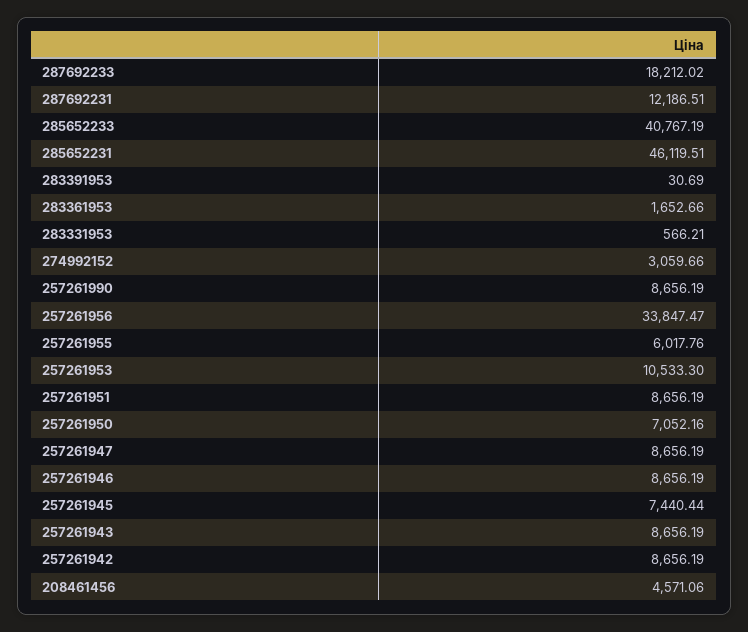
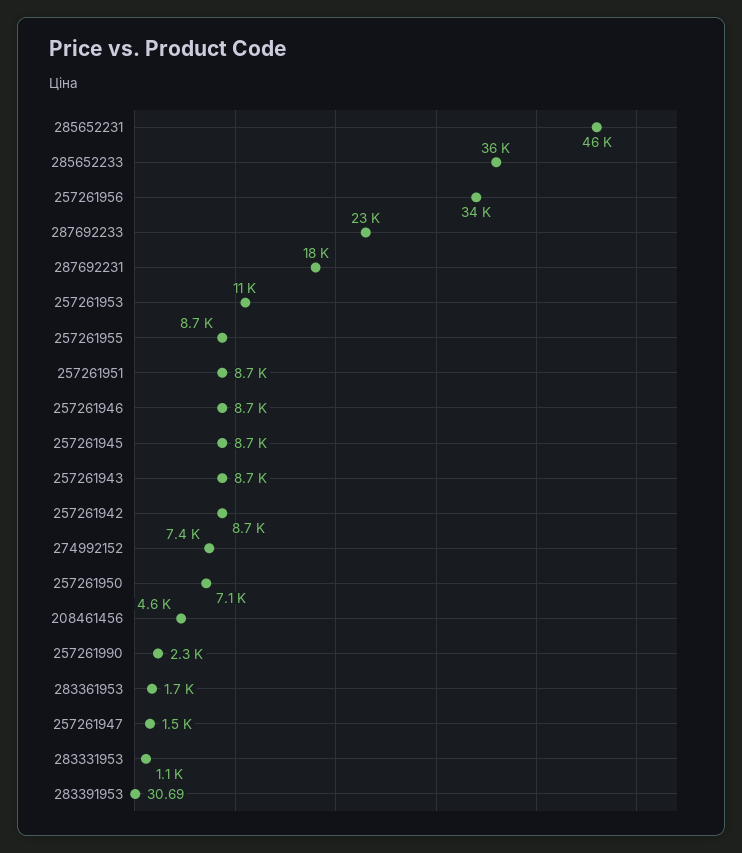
  {
-   "287692233": 18212.02,
+   "287692233": 23000,
-   "287692231": 12186.51,
+   "287692231": 18000,
-   "285652233": 40767.19,
+   "285652233": 36000,
    "285652231": 46119.51,
    "283391953": 30.69,
    "283361953": 1652.66,
-   "283331953": 566.21,
+   "283331953": 1100,
-   "274992152": 3059.66,
+   "274992152": 7400,
-   "257261990": 8656.19,
+   "257261990": 2300,
    "257261956": 33847.47,
-   "257261955": 6017.76,
+   "257261955": 8700,
    "257261953": 10533.3,
    "257261951": 8656.19,
    "257261950": 7052.16,
-   "257261947": 8656.19,
+   "257261947": 1500,
    "257261946": 8656.19,
-   "257261945": 7440.44,
+   "257261945": 8700,
    "257261943": 8656.19,
    "257261942": 8656.19,
    "208461456": 4571.06
  }

